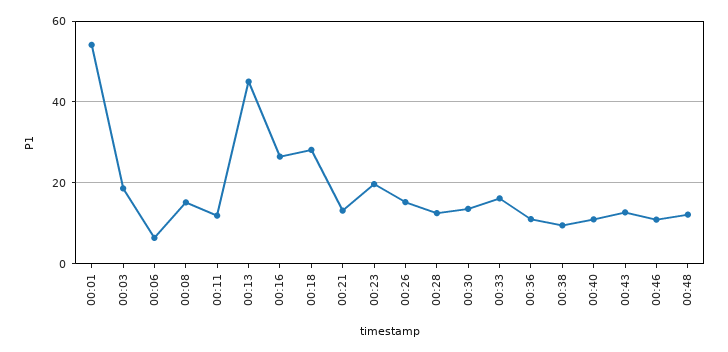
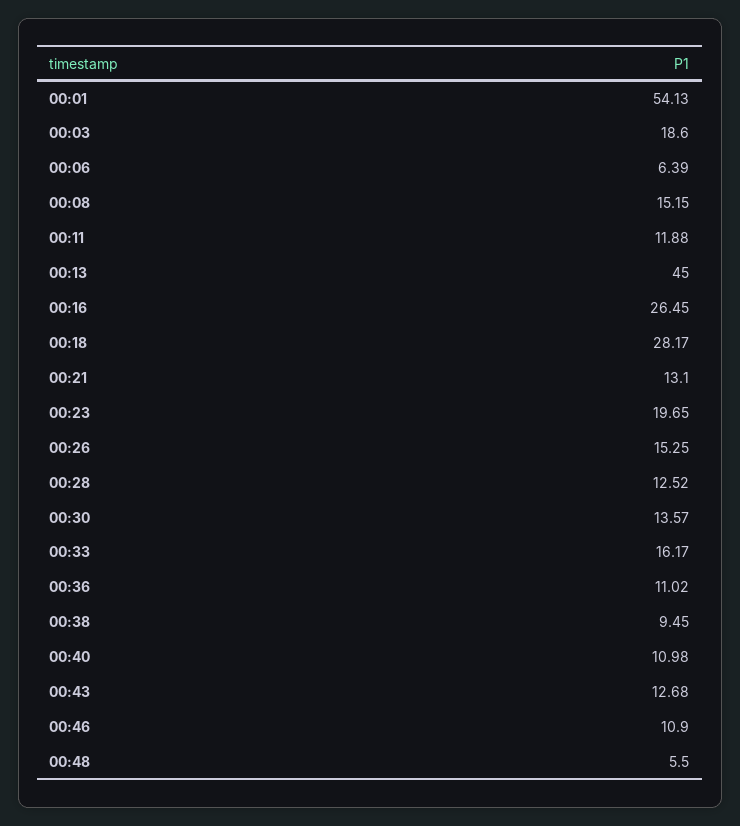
  {
    "00:01": 54.13,
    "00:03": 18.6,
    "00:06": 6.39,
    "00:08": 15.15,
    "00:11": 11.88,
    "00:13": 45,
    "00:16": 26.45,
    "00:18": 28.17,
    "00:21": 13.1,
    "00:23": 19.65,
    "00:26": 15.25,
    "00:28": 12.52,
    "00:30": 13.57,
    "00:33": 16.17,
    "00:36": 11.02,
    "00:38": 9.45,
    "00:40": 10.98,
    "00:43": 12.68,
    "00:46": 10.9,
-   "00:48": 12
+   "00:48": 5.5
  }

